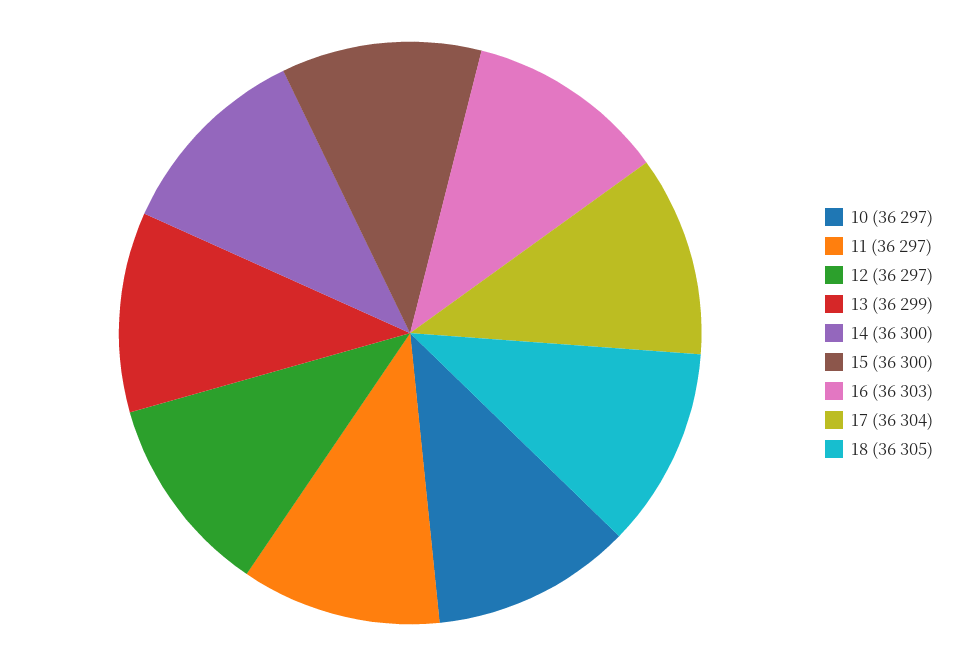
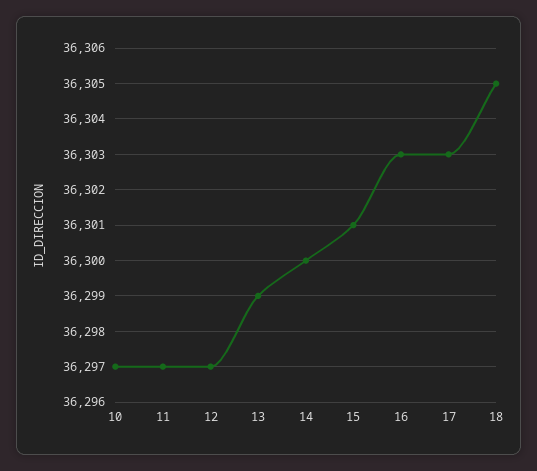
  {
    "10": 36297,
    "11": 36297,
    "12": 36297,
    "13": 36299,
    "14": 36300,
-   "15": 36300,
+   "15": 36301,
    "16": 36303,
-   "17": 36304,
+   "17": 36303,
    "18": 36305
  }

